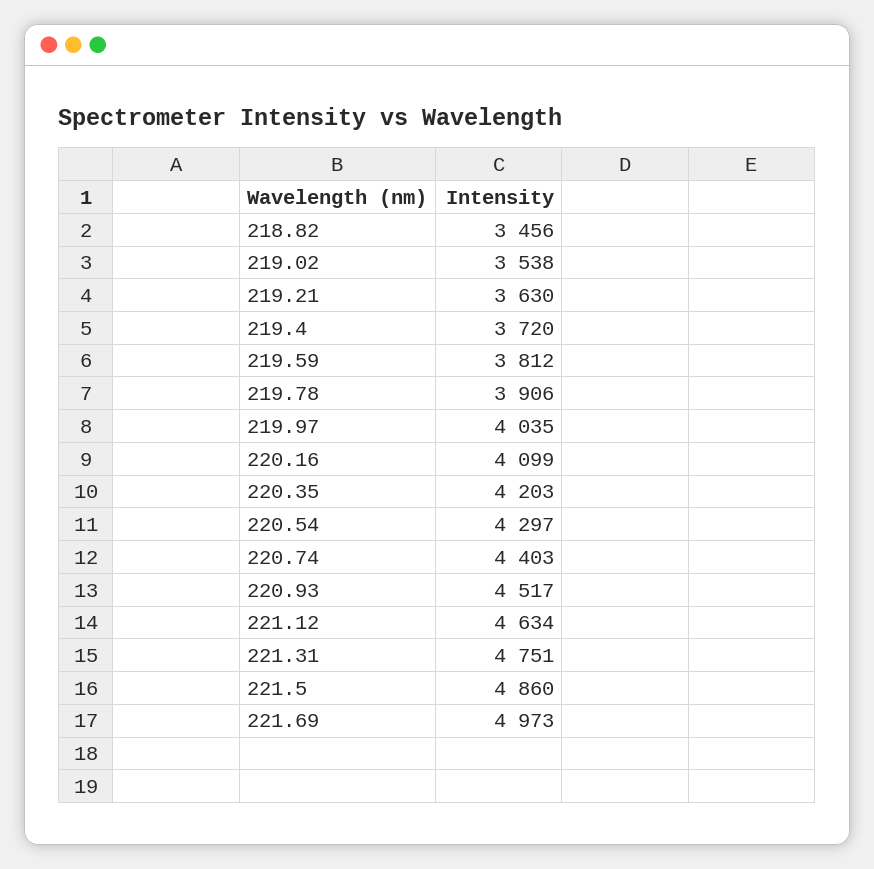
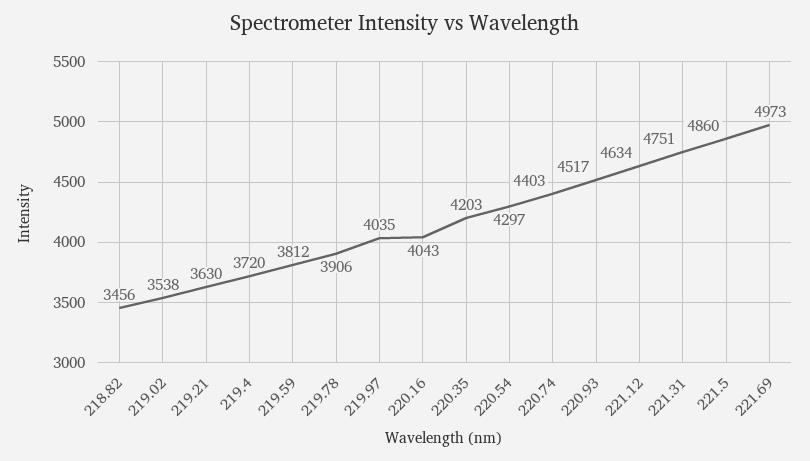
  {
    "218.82": 3456,
    "219.02": 3538,
    "219.21": 3630,
    "219.4": 3720,
    "219.59": 3812,
    "219.78": 3906,
    "219.97": 4035,
-   "220.16": 4099,
+   "220.16": 4043,
    "220.35": 4203,
    "220.54": 4297,
    "220.74": 4403,
    "220.93": 4517,
    "221.12": 4634,
    "221.31": 4751,
    "221.5": 4860,
    "221.69": 4973
  }

